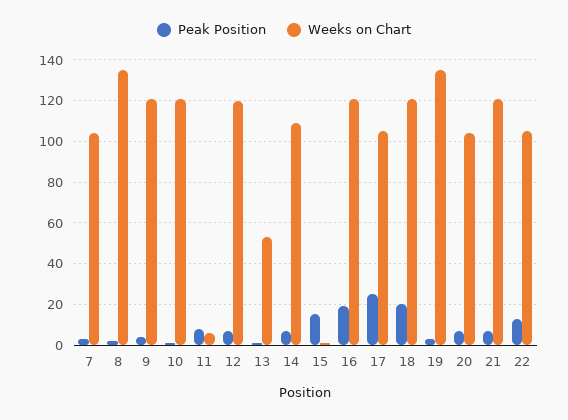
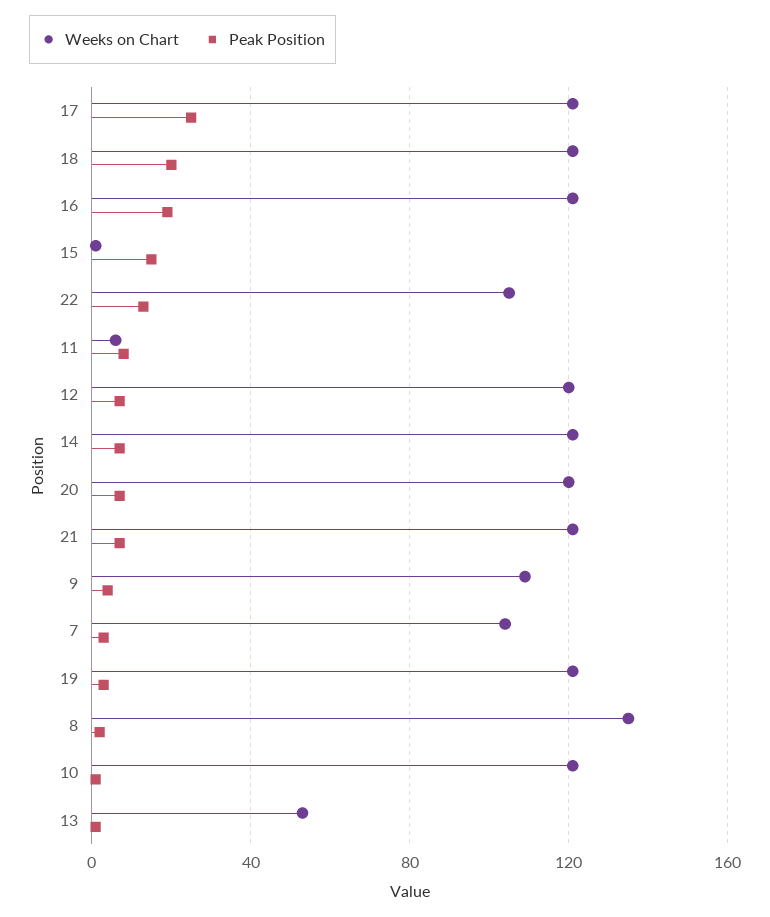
  {
    "Peak Position": {
      "7": 5,
      "8": 0,
      "9": 5,
      "10": 0,
      "11": 10,
      "12": 5,
      "13": 0,
      "14": 5,
      "15": 15,
      "16": 20,
      "17": 25,
      "18": 20,
      "19": 5,
      "20": 5,
      "21": 5,
      "22": 15
    },
    "Weeks on Chart": {
      "7": 105,
      "8": 135,
-     "9": 120,
+     "9": 110,
      "10": 120,
      "11": 5,
      "12": 120,
      "13": 55,
-     "14": 110,
+     "14": 120,
      "15": 0,
      "16": 120,
-     "17": 105,
+     "17": 120,
      "18": 120,
-     "19": 135,
+     "19": 120,
-     "20": 105,
+     "20": 120,
      "21": 120,
      "22": 105
    }
  }

